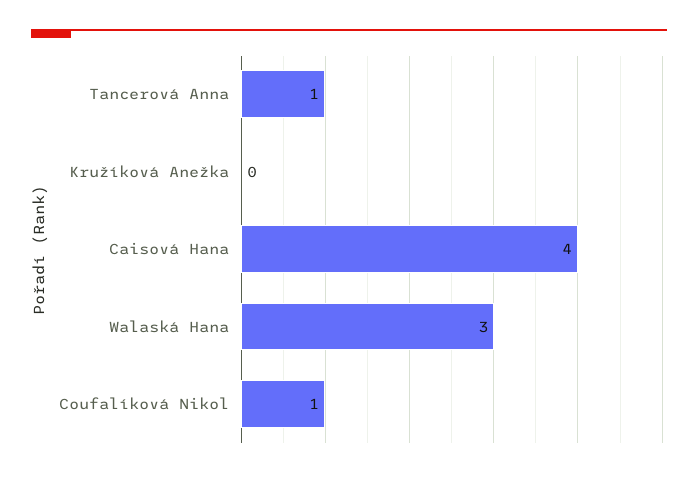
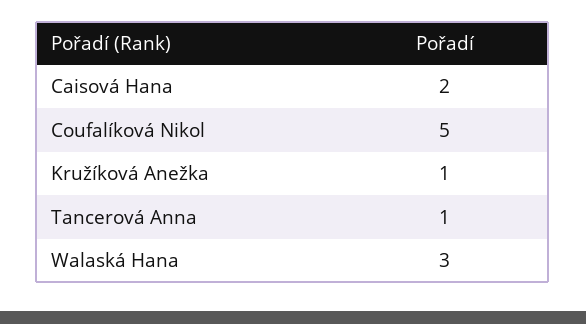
  {
    "Tancerová Anna": 1,
-   "Kružíková Anežka": 0,
+   "Kružíková Anežka": 1,
-   "Caisová Hana": 4,
+   "Caisová Hana": 2,
    "Walaská Hana": 3,
-   "Coufalíková Nikol": 1
+   "Coufalíková Nikol": 5
  }

